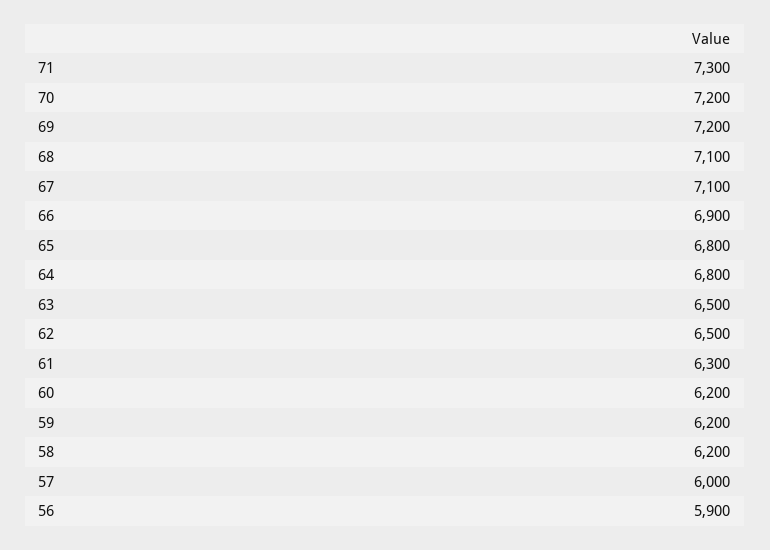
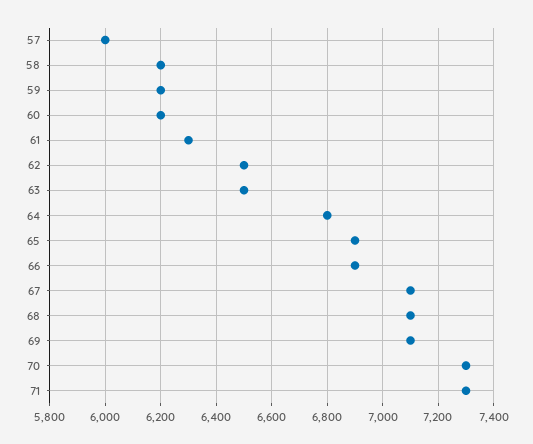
  {
    "71": 7300,
-   "70": 7200,
+   "70": 7300,
-   "69": 7200,
+   "69": 7100,
    "68": 7100,
    "67": 7100,
    "66": 6900,
-   "65": 6800,
+   "65": 6900,
    "64": 6800,
    "63": 6500,
    "62": 6500,
    "61": 6300,
    "60": 6200,
    "59": 6200,
    "58": 6200,
-   "57": 6000,
+   "57": 6000
-   "56": 5900
  }

